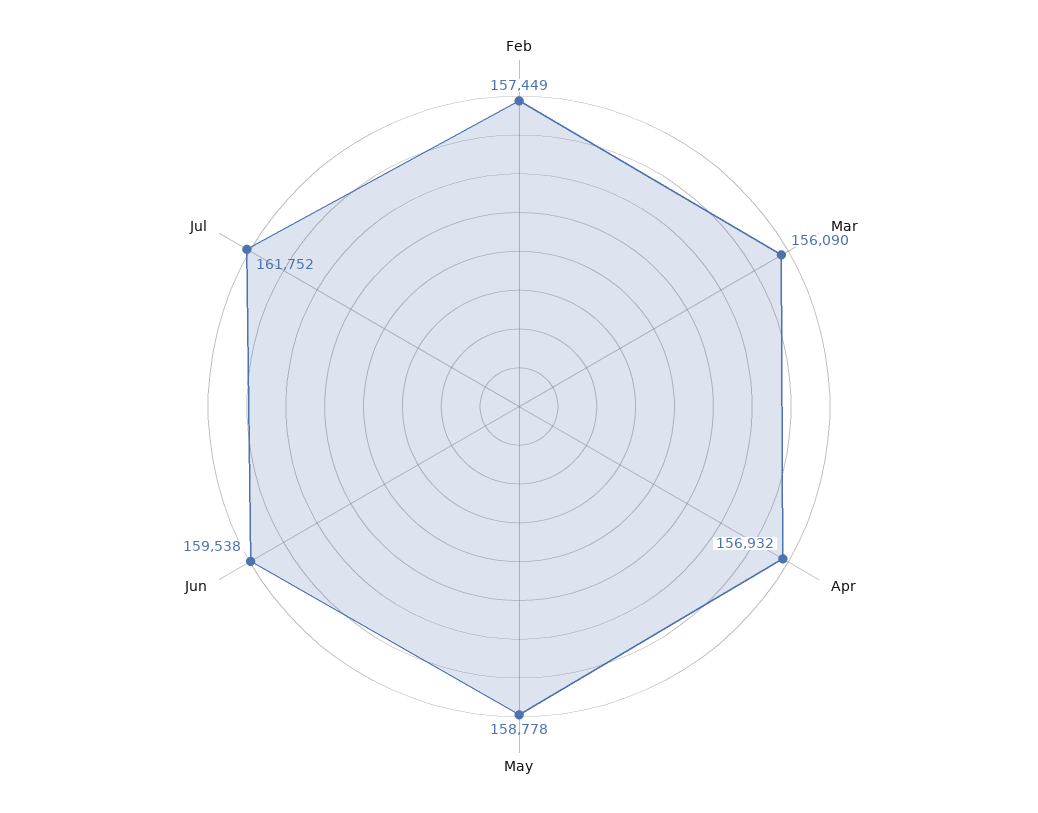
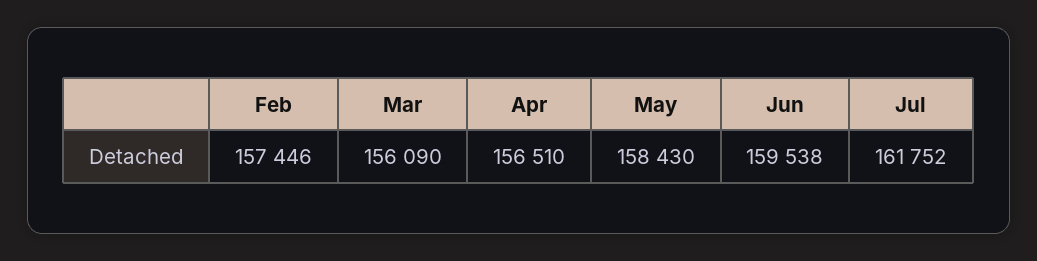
  {
-   "Feb": 157449,
+   "Feb": 157446,
    "Mar": 156090,
-   "Apr": 156932,
+   "Apr": 156510,
-   "May": 158778,
+   "May": 158430,
    "Jun": 159538,
    "Jul": 161752
  }

